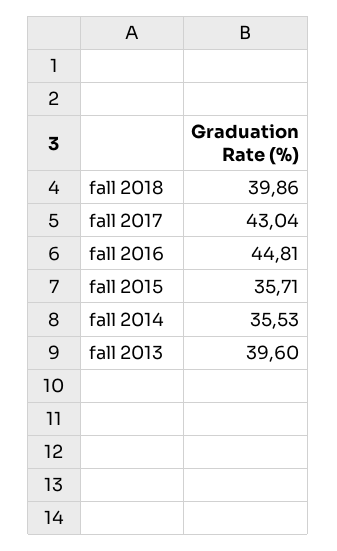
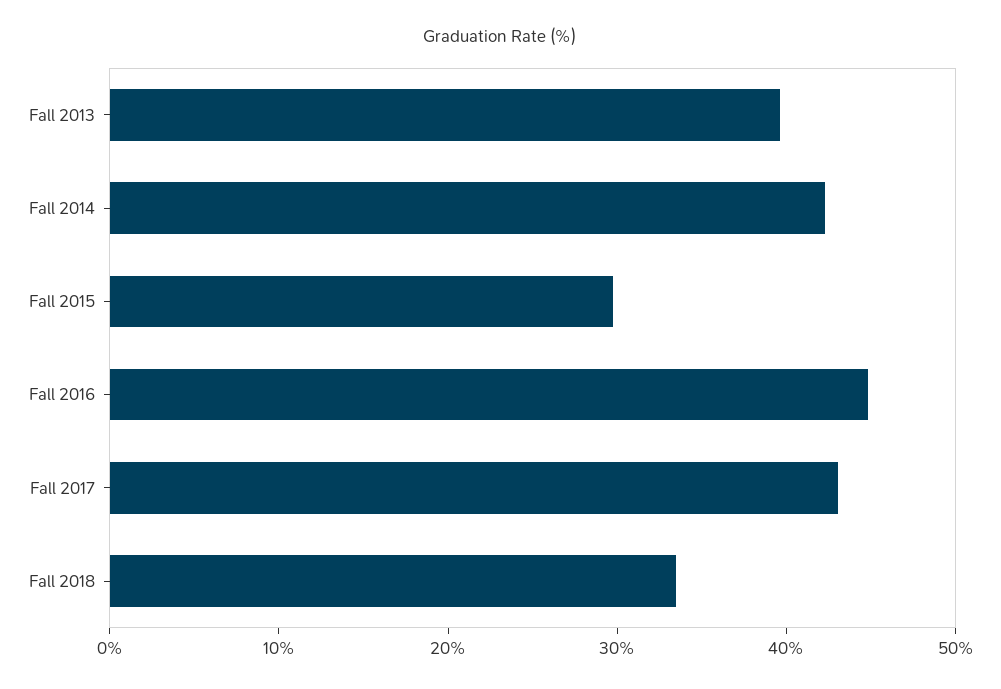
  {
-   "fall 2018": 39.86,
+   "fall 2018": 34,
    "fall 2017": 43.04,
    "fall 2016": 44.81,
-   "fall 2015": 35.71,
+   "fall 2015": 30,
-   "fall 2014": 35.53,
+   "fall 2014": 42,
    "fall 2013": 39.6
  }

